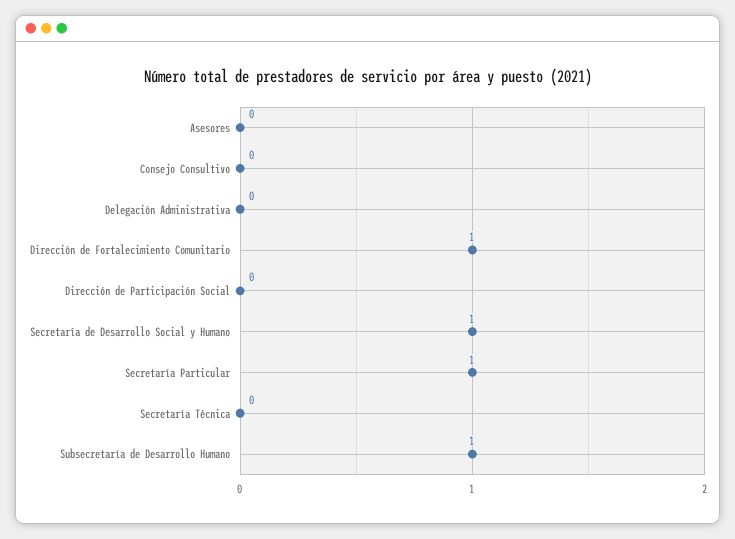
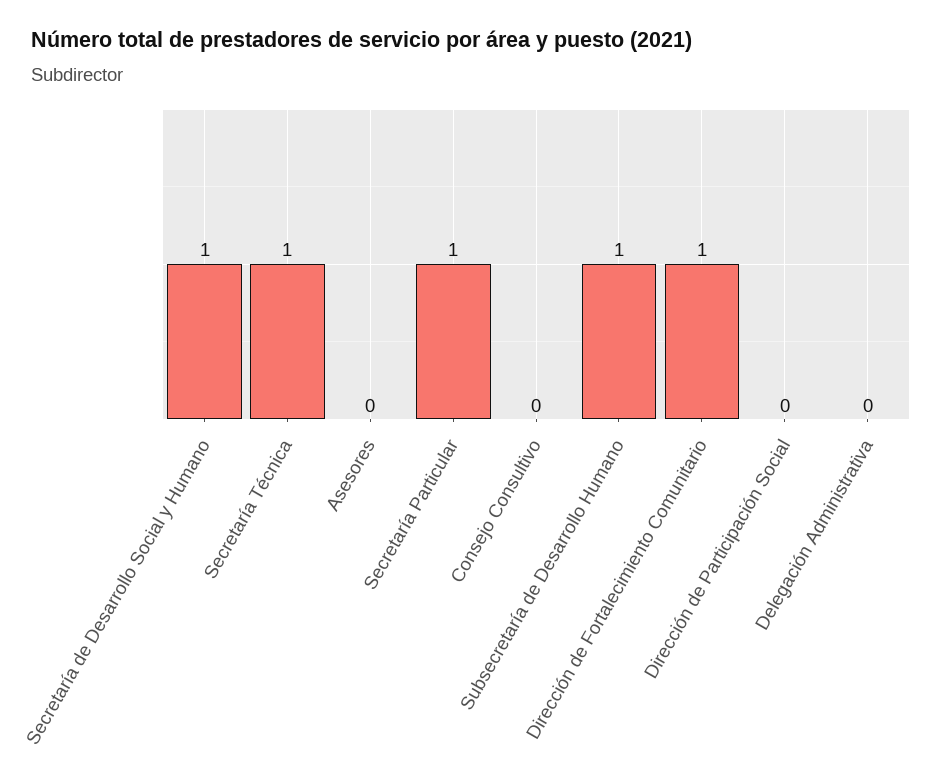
  {
    "Asesores": 0,
    "Consejo Consultivo": 0,
    "Delegación Administrativa": 0,
    "Dirección de Fortalecimiento Comunitario": 1,
    "Dirección de Participación Social": 0,
    "Secretaría de Desarrollo Social y Humano": 1,
    "Secretaría Particular": 1,
-   "Secretaría Técnica": 0,
+   "Secretaría Técnica": 1,
    "Subsecretaría de Desarrollo Humano": 1
  }

